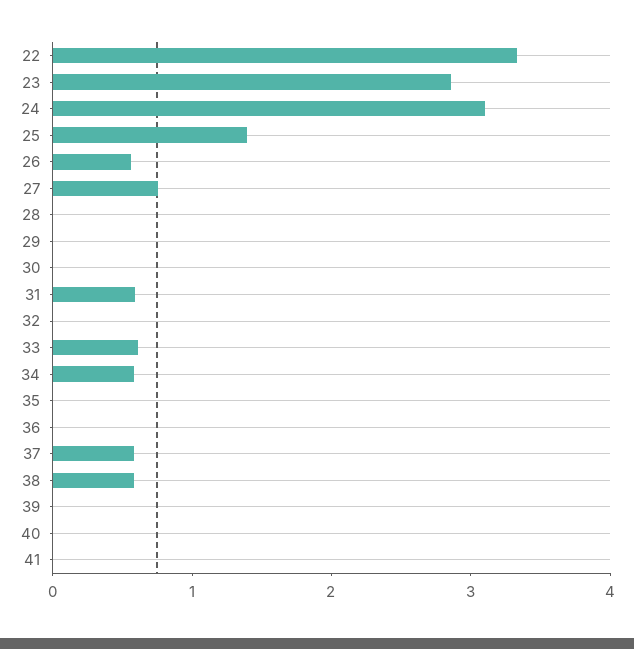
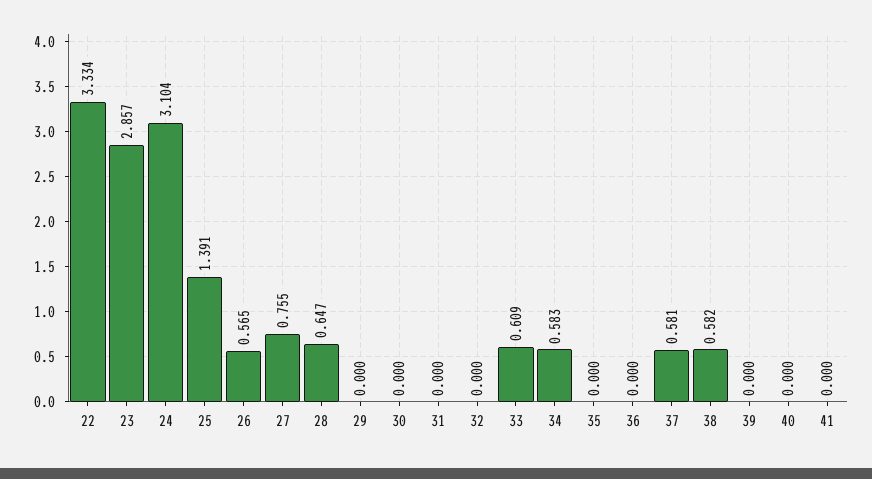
  {
    "22": 3.334,
    "23": 2.857,
    "24": 3.104,
    "25": 1.391,
    "26": 0.565,
    "27": 0.755,
-   "28": 0,
+   "28": 0.647,
    "29": 0,
    "30": 0,
-   "31": 0.6,
+   "31": 0,
    "32": 0,
    "33": 0.609,
    "34": 0.583,
    "35": 0,
    "36": 0,
    "37": 0.581,
    "38": 0.582,
    "39": 0,
    "40": 0,
    "41": 0
  }

